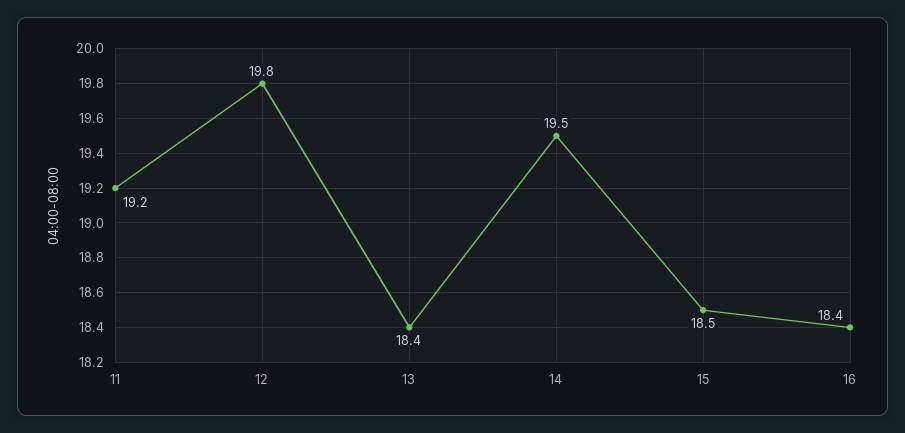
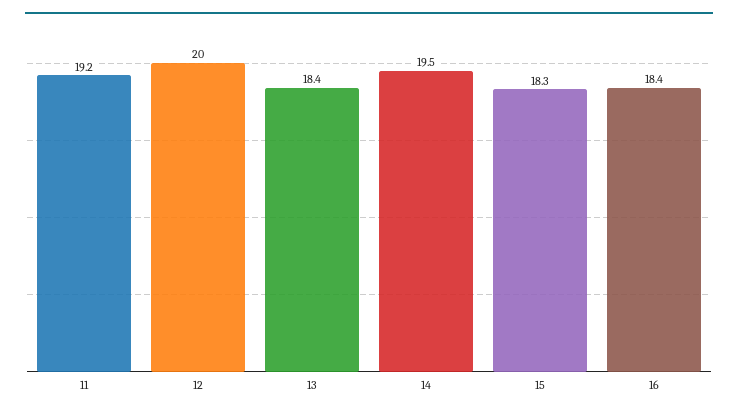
  {
    "11": 19.2,
-   "12": 19.8,
+   "12": 20,
    "13": 18.4,
    "14": 19.5,
-   "15": 18.5,
+   "15": 18.3,
    "16": 18.4
  }

